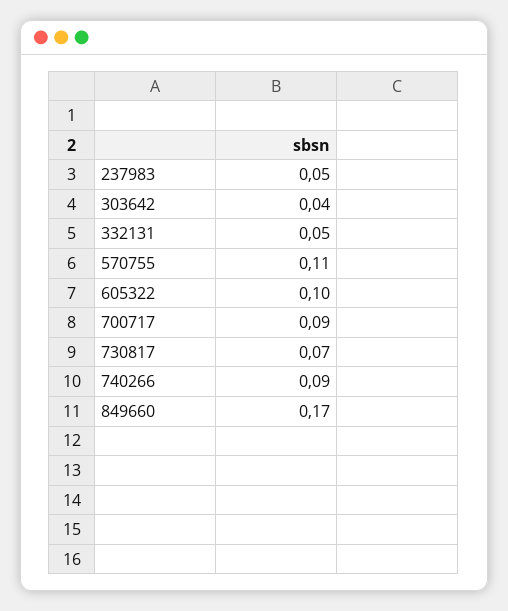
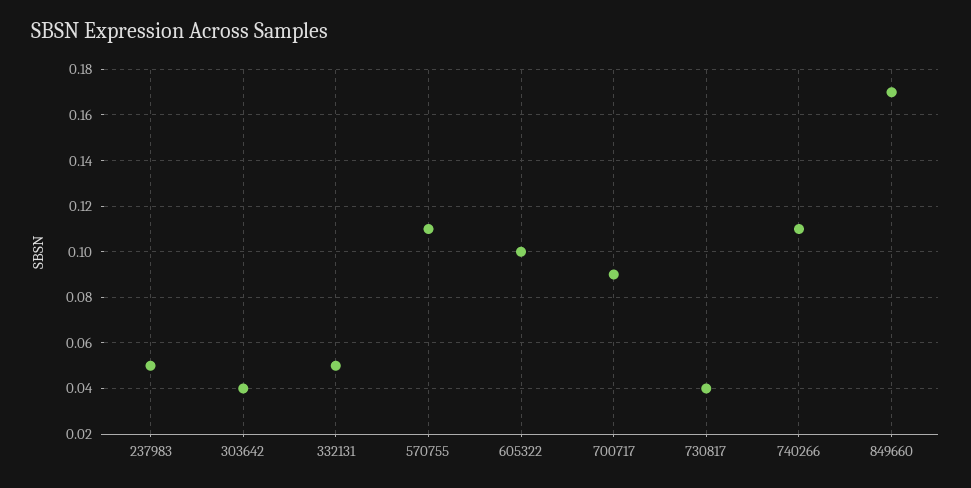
  {
    "237983": 0.05,
    "303642": 0.04,
    "332131": 0.05,
    "570755": 0.11,
    "605322": 0.1,
    "700717": 0.09,
-   "730817": 0.07,
+   "730817": 0.04,
-   "740266": 0.09,
+   "740266": 0.11,
    "849660": 0.17
  }

